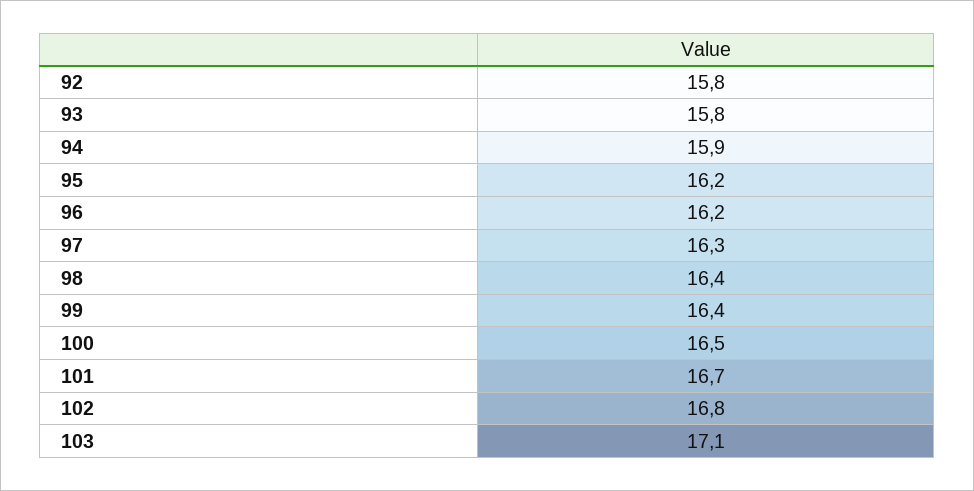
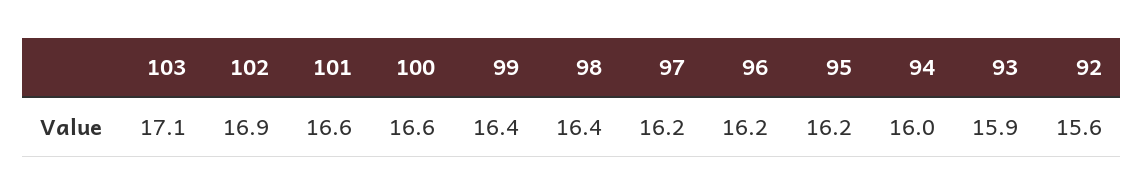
  {
-   "92": 15.8,
+   "92": 15.6,
-   "93": 15.8,
+   "93": 15.9,
-   "94": 15.9,
+   "94": 16,
    "95": 16.2,
    "96": 16.2,
-   "97": 16.3,
+   "97": 16.2,
    "98": 16.4,
    "99": 16.4,
-   "100": 16.5,
+   "100": 16.6,
-   "101": 16.7,
+   "101": 16.6,
-   "102": 16.8,
+   "102": 16.9,
    "103": 17.1
  }

